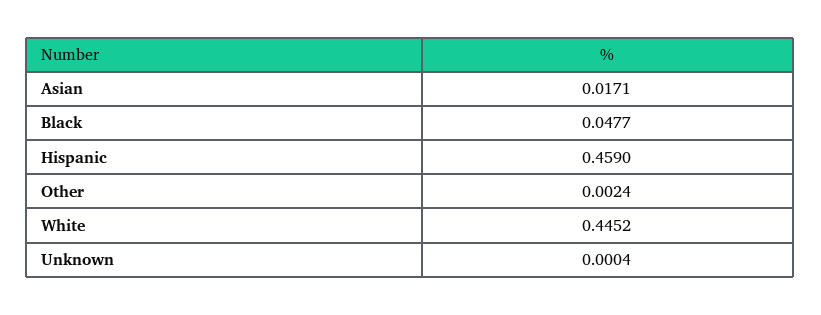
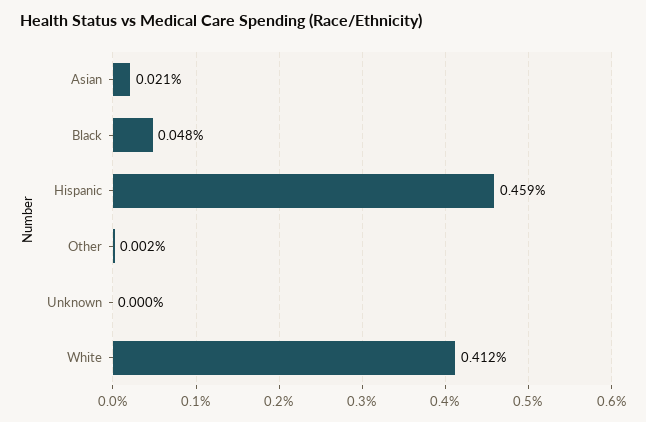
  {
-   "Asian": 0.0171,
+   "Asian": 0.021,
    "Black": 0.0477,
    "Hispanic": 0.459,
    "Other": 0.0024,
-   "White": 0.4452,
+   "White": 0.412,
    "Unknown": 0.0004
  }

